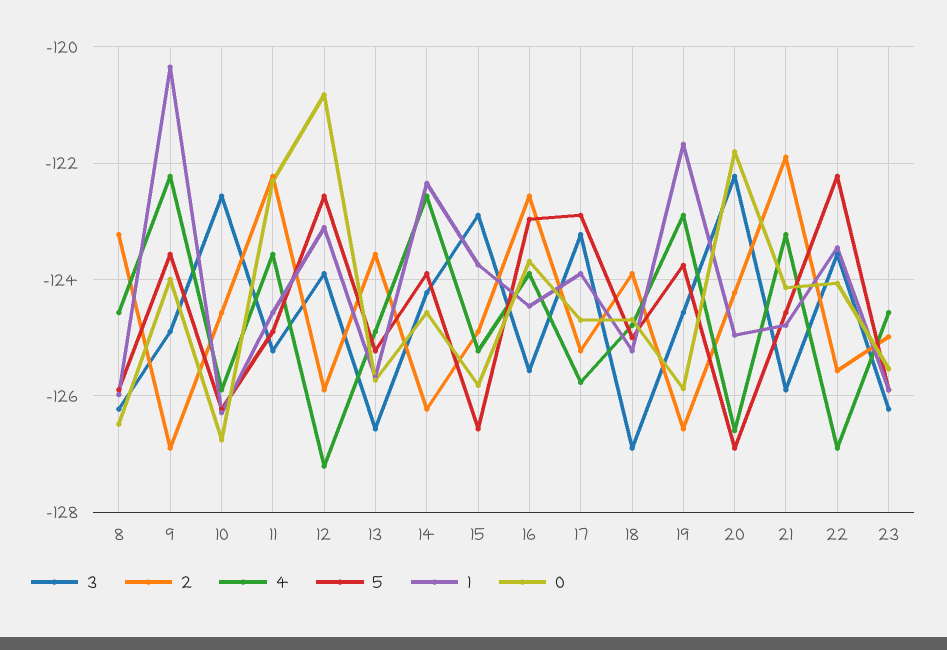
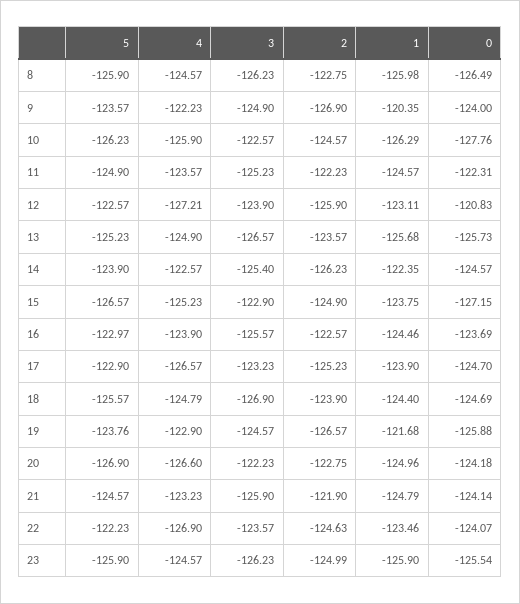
  {
    "3": {
      "8": -126.23,
      "9": -124.9,
      "10": -122.57,
      "11": -125.23,
      "12": -123.9,
      "13": -126.57,
-     "14": -124.2,
+     "14": -125.4,
      "15": -122.9,
      "16": -125.57,
      "17": -123.23,
      "18": -126.9,
      "19": -124.57,
      "20": -122.23,
      "21": -125.9,
      "22": -123.57,
      "23": -126.23
    },
    "2": {
-     "8": -123.2,
+     "8": -122.75,
      "9": -126.9,
      "10": -124.57,
      "11": -122.23,
      "12": -125.9,
      "13": -123.57,
      "14": -126.23,
      "15": -124.9,
      "16": -122.57,
      "17": -125.23,
      "18": -123.9,
      "19": -126.57,
-     "20": -124.2,
+     "20": -122.75,
      "21": -121.9,
-     "22": -125.6,
+     "22": -124.63,
      "23": -124.99
    },
    "4": {
      "8": -124.57,
      "9": -122.23,
      "10": -125.9,
      "11": -123.57,
      "12": -127.21,
      "13": -124.9,
      "14": -122.57,
      "15": -125.23,
      "16": -123.9,
-     "17": -125.8,
+     "17": -126.57,
      "18": -124.79,
      "19": -122.9,
      "20": -126.6,
      "21": -123.23,
      "22": -126.9,
      "23": -124.57
    },
    "5": {
      "8": -125.9,
      "9": -123.57,
      "10": -126.23,
      "11": -124.9,
      "12": -122.57,
      "13": -125.23,
      "14": -123.9,
      "15": -126.57,
      "16": -122.97,
      "17": -122.9,
-     "18": -125,
+     "18": -125.57,
      "19": -123.76,
      "20": -126.9,
      "21": -124.57,
      "22": -122.23,
      "23": -125.9
    },
    "1": {
      "8": -125.98,
      "9": -120.35,
      "10": -126.29,
      "11": -124.57,
      "12": -123.11,
      "13": -125.68,
      "14": -122.35,
      "15": -123.75,
      "16": -124.46,
      "17": -123.9,
-     "18": -125.2,
+     "18": -124.4,
      "19": -121.68,
      "20": -124.96,
      "21": -124.79,
      "22": -123.46,
      "23": -125.9
    },
    "0": {
      "8": -126.49,
      "9": -124,
-     "10": -126.8,
+     "10": -127.76,
      "11": -122.31,
      "12": -120.83,
      "13": -125.73,
      "14": -124.57,
-     "15": -125.8,
+     "15": -127.15,
      "16": -123.69,
      "17": -124.7,
      "18": -124.69,
      "19": -125.88,
-     "20": -121.8,
+     "20": -124.18,
      "21": -124.14,
      "22": -124.07,
      "23": -125.54
    }
  }

